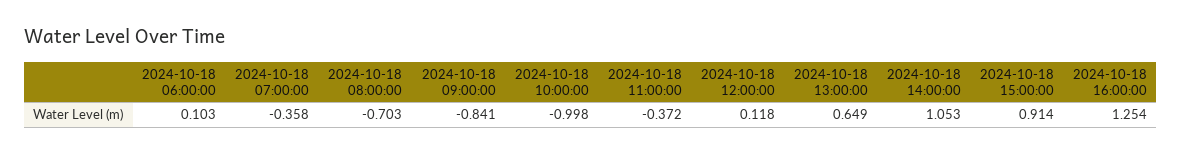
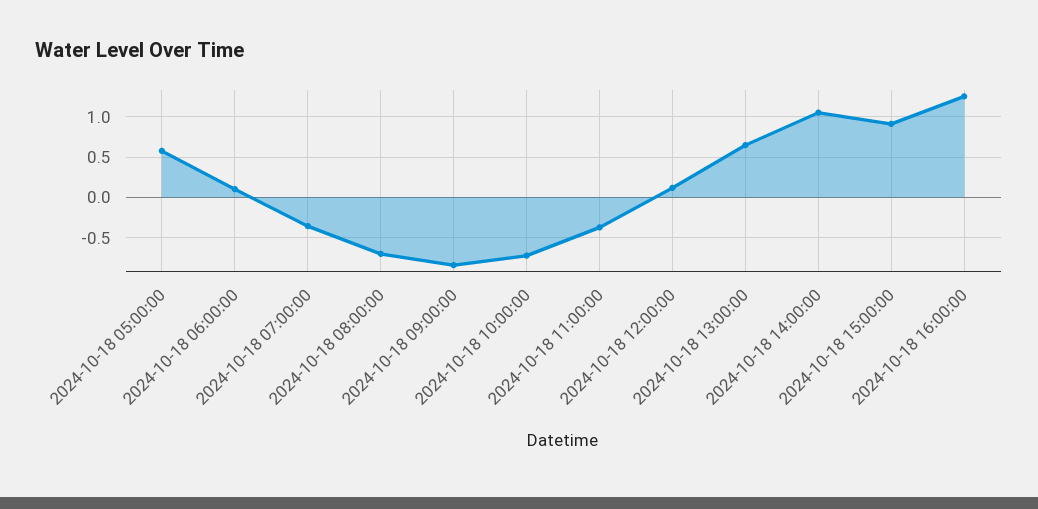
  {
    "2024-10-18 06:00:00": 0.103,
    "2024-10-18 07:00:00": -0.358,
    "2024-10-18 08:00:00": -0.703,
    "2024-10-18 09:00:00": -0.841,
-   "2024-10-18 10:00:00": -0.998,
+   "2024-10-18 10:00:00": -0.7,
    "2024-10-18 11:00:00": -0.372,
    "2024-10-18 12:00:00": 0.118,
    "2024-10-18 13:00:00": 0.649,
    "2024-10-18 14:00:00": 1.053,
    "2024-10-18 15:00:00": 0.914,
-   "2024-10-18 16:00:00": 1.254
+   "2024-10-18 16:00:00": 1.254,
+   "2024-10-18 05:00:00": 0.6
  }

